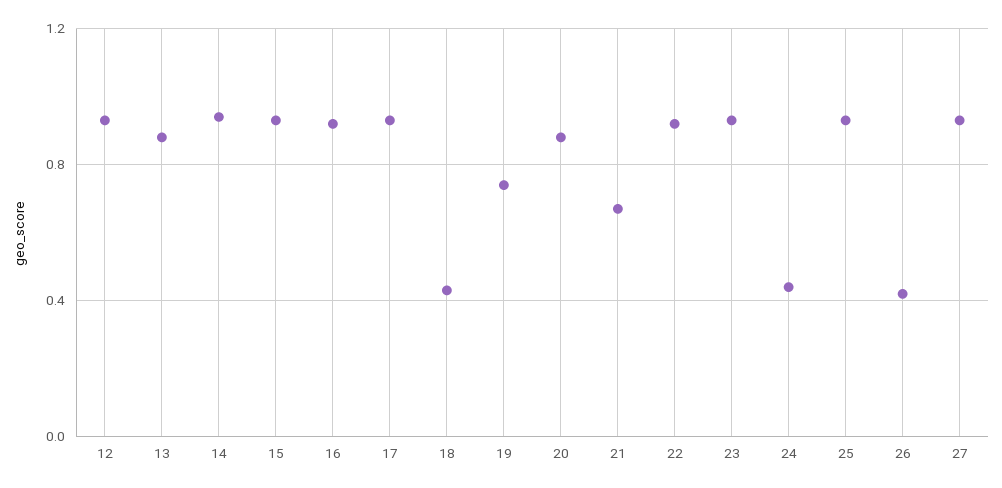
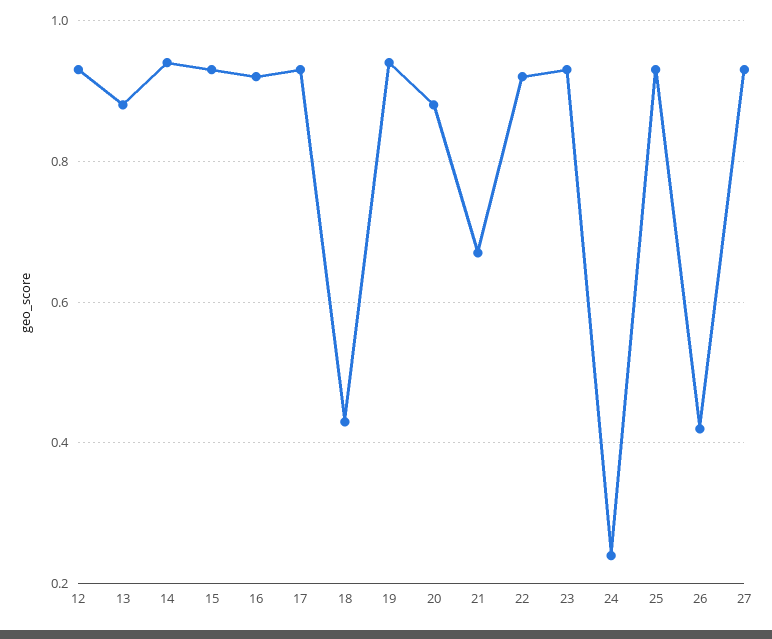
  {
    "12": 0.95,
    "13": 0.9,
    "14": 0.95,
    "15": 0.95,
    "16": 0.9,
    "17": 0.95,
    "18": 0.45,
-   "19": 0.75,
+   "19": 0.95,
    "20": 0.9,
    "21": 0.65,
    "22": 0.9,
    "23": 0.95,
-   "24": 0.45,
+   "24": 0.25,
    "25": 0.95,
    "26": 0.4,
    "27": 0.95
  }

